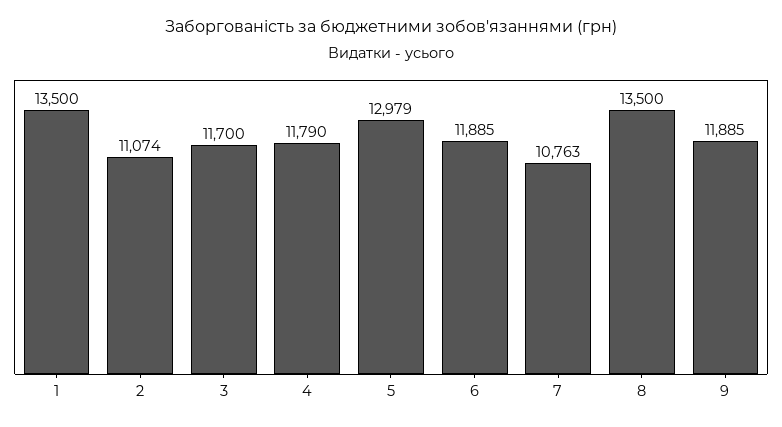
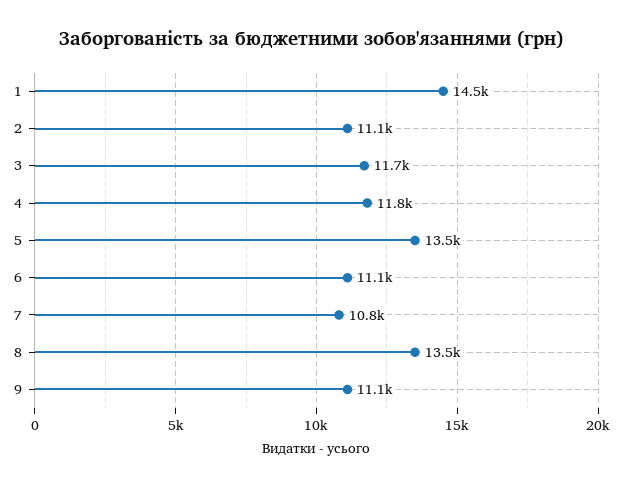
  {
-   "1": 13500,
+   "1": 14500,
    "2": 11074,
    "3": 11700,
    "4": 11790,
-   "5": 12979,
+   "5": 13500,
-   "6": 11885,
+   "6": 11100,
    "7": 10763,
    "8": 13500,
-   "9": 11885
+   "9": 11100
  }

